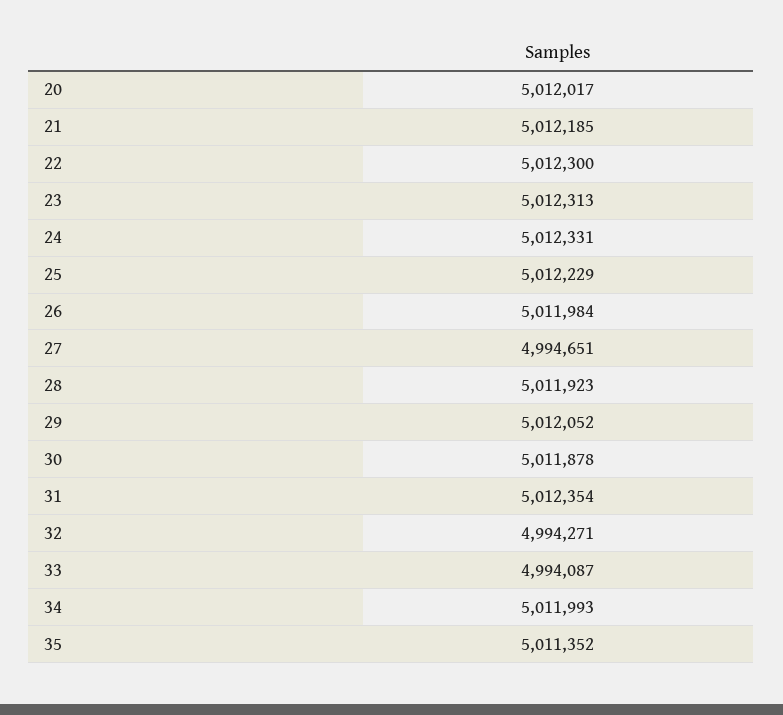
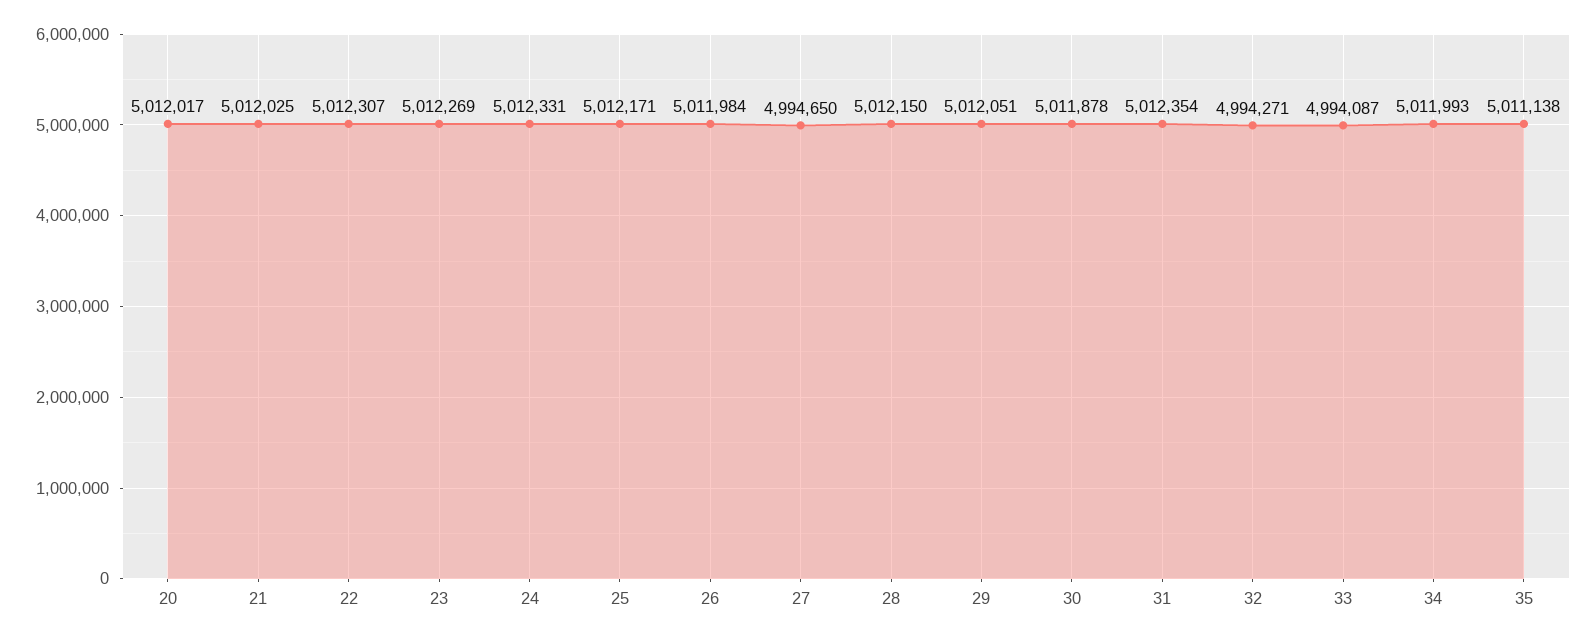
  {
    "20": 5012017,
-   "21": 5012185,
+   "21": 5012025,
-   "22": 5012300,
+   "22": 5012307,
-   "23": 5012313,
+   "23": 5012269,
    "24": 5012331,
-   "25": 5012229,
+   "25": 5012171,
    "26": 5011984,
-   "27": 4994651,
+   "27": 4994650,
-   "28": 5011923,
+   "28": 5012150,
-   "29": 5012052,
+   "29": 5012051,
    "30": 5011878,
    "31": 5012354,
    "32": 4994271,
    "33": 4994087,
    "34": 5011993,
-   "35": 5011352
+   "35": 5011138
  }

